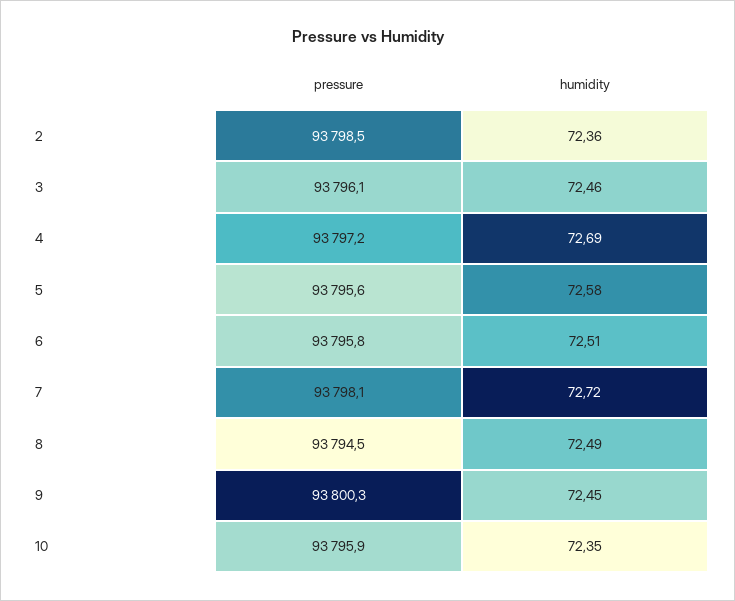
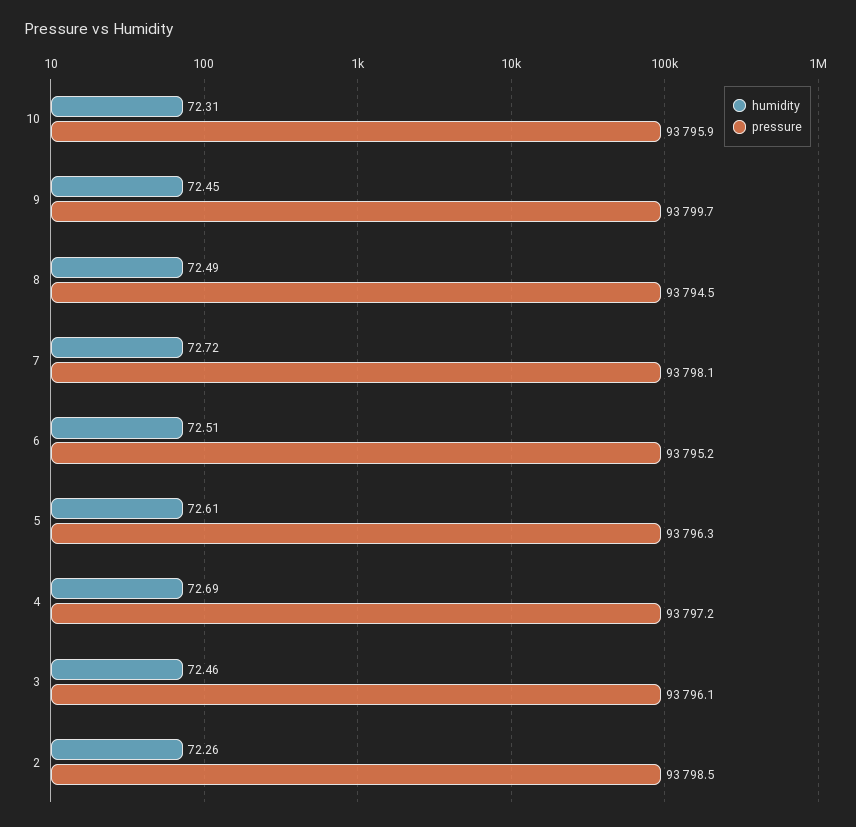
  {
    "pressure": {
      "2": 93798.5,
      "3": 93796.1,
      "4": 93797.2,
-     "5": 93795.6,
+     "5": 93796.3,
-     "6": 93795.8,
+     "6": 93795.2,
      "7": 93798.1,
      "8": 93794.5,
-     "9": 93800.3,
+     "9": 93799.7,
      "10": 93795.9
    },
    "humidity": {
-     "2": 72.36,
+     "2": 72.26,
      "3": 72.46,
      "4": 72.69,
-     "5": 72.58,
+     "5": 72.61,
      "6": 72.51,
      "7": 72.72,
      "8": 72.49,
      "9": 72.45,
-     "10": 72.35
+     "10": 72.31
    }
  }

